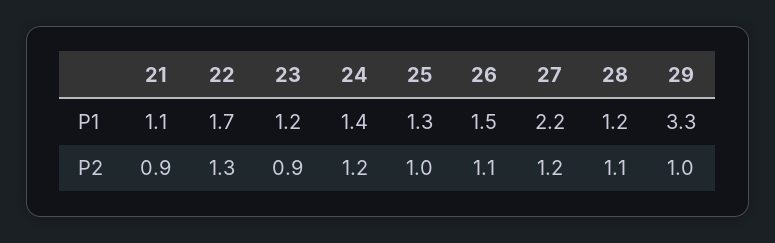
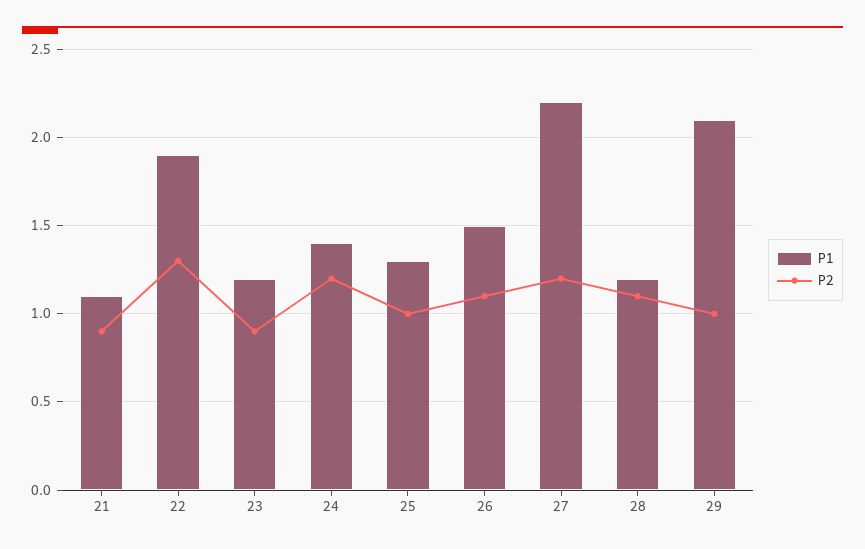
  {
    "P1": {
      "21": 1.1,
-     "22": 1.7,
+     "22": 1.9,
      "23": 1.2,
      "24": 1.4,
      "25": 1.3,
      "26": 1.5,
      "27": 2.2,
      "28": 1.2,
-     "29": 3.3
+     "29": 2.1
    },
    "P2": {
      "21": 0.9,
      "22": 1.3,
      "23": 0.9,
      "24": 1.2,
      "25": 1,
      "26": 1.1,
      "27": 1.2,
      "28": 1.1,
      "29": 1
    }
  }

